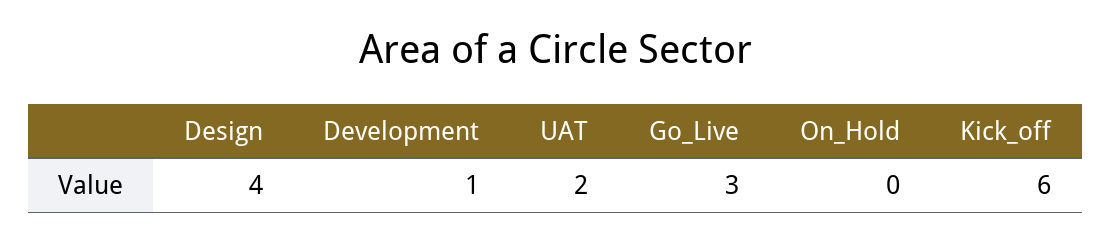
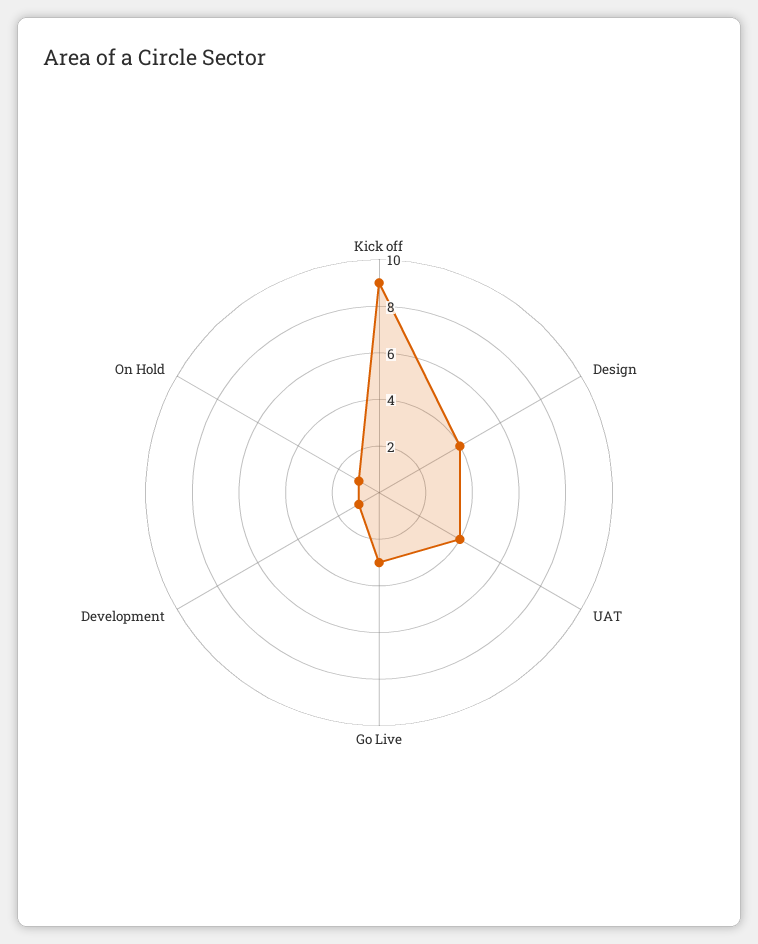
  {
    "Design": 4,
    "Development": 1,
-   "UAT": 2,
+   "UAT": 4,
    "Go_Live": 3,
-   "On_Hold": 0,
+   "On_Hold": 1,
-   "Kick_off": 6
+   "Kick_off": 9
  }

